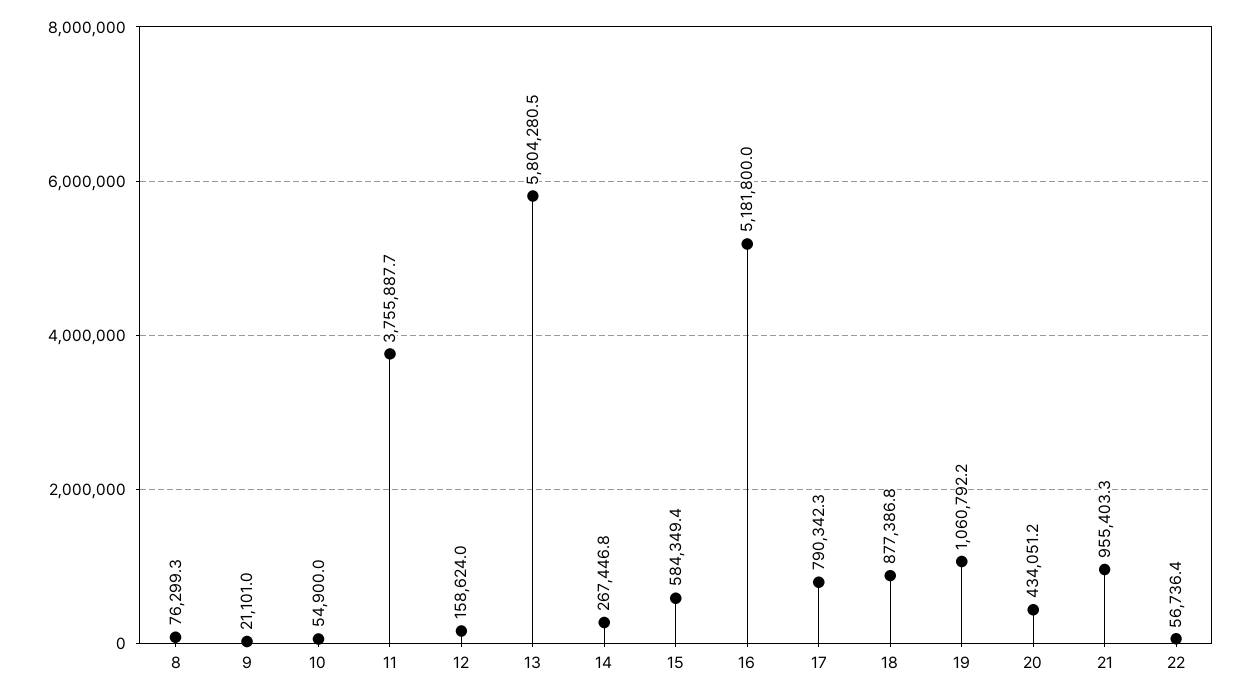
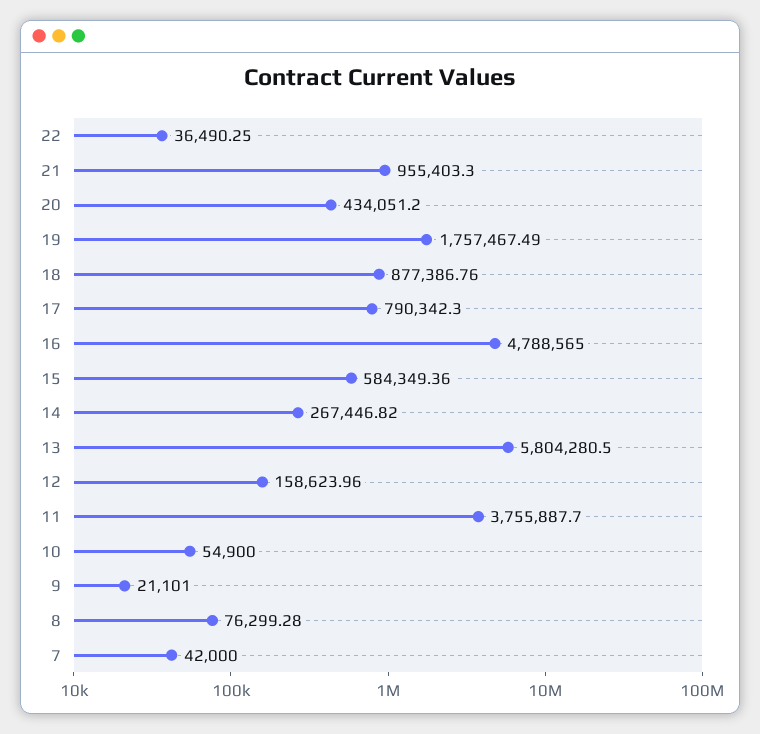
  {
    "8": 76299.28,
    "9": 21101,
    "10": 54900,
    "11": 3755887.7,
    "12": 158623.96,
    "13": 5804280.5,
    "14": 267446.82,
    "15": 584349.36,
-   "16": 5181800,
+   "16": 4788565,
    "17": 790342.3,
    "18": 877386.76,
-   "19": 1060792.2,
+   "19": 1757467.49,
    "20": 434051.2,
    "21": 955403.3,
-   "22": 56736.4
+   "22": 36490.25,
+   "7": 42000
  }

